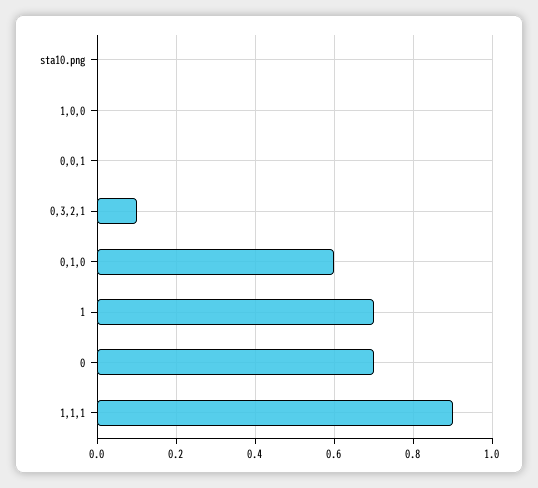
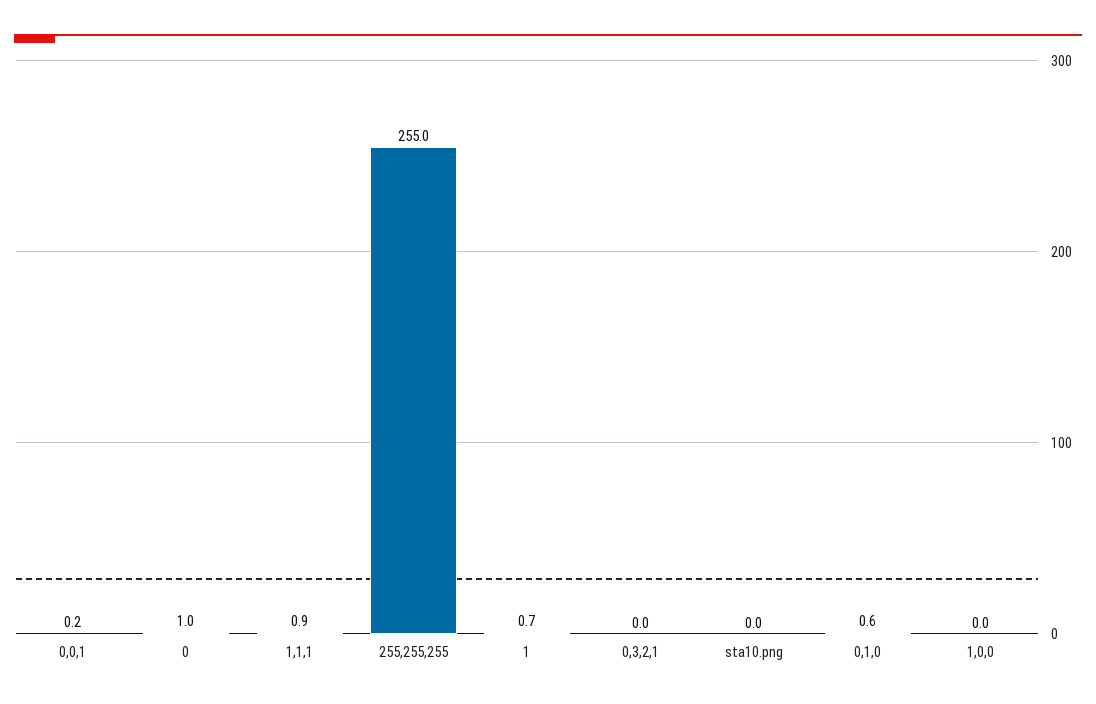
  {
    "sta10.png": 0,
    "1,0,0": 0,
-   "0,0,1": 0,
+   "0,0,1": 0.2,
-   "0,3,2,1": 0.1,
+   "0,3,2,1": 0,
    "0,1,0": 0.6,
    "1": 0.7,
-   "0": 0.7,
+   "0": 1,
-   "1,1,1": 0.9
+   "1,1,1": 0.9,
+   "255,255,255": 255
  }

